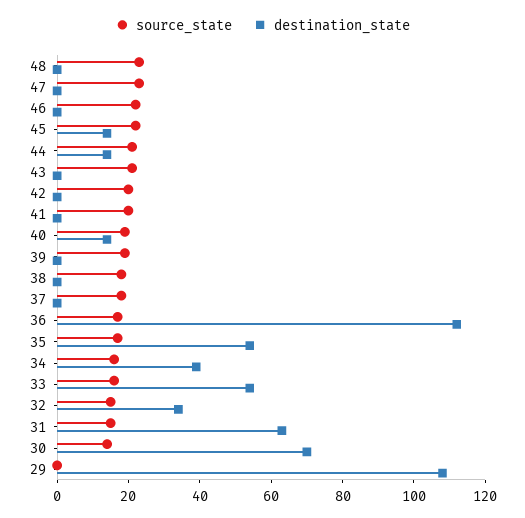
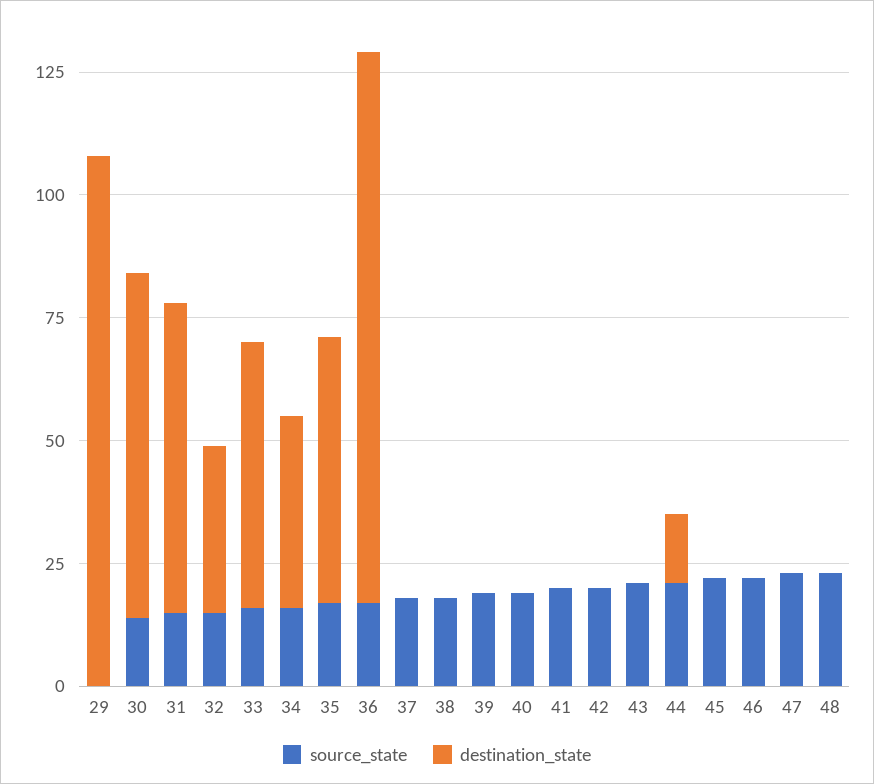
  {
    "source_state": {
      "48": 25,
      "47": 25,
      "46": 20,
      "45": 20,
      "44": 20,
      "43": 20,
      "42": 20,
      "41": 20,
      "40": 20,
      "39": 20,
      "38": 20,
      "37": 20,
      "36": 15,
      "35": 15,
      "34": 15,
      "33": 15,
      "32": 15,
      "31": 15,
      "30": 15,
      "29": 0
    },
    "destination_state": {
      "48": 0,
      "47": 0,
      "46": 0,
-     "45": 15,
+     "45": 0,
      "44": 15,
      "43": 0,
      "42": 0,
      "41": 0,
-     "40": 15,
+     "40": 0,
      "39": 0,
      "38": 0,
      "37": 0,
      "36": 110,
      "35": 55,
      "34": 40,
      "33": 55,
      "32": 35,
      "31": 65,
      "30": 70,
      "29": 110
    }
  }

